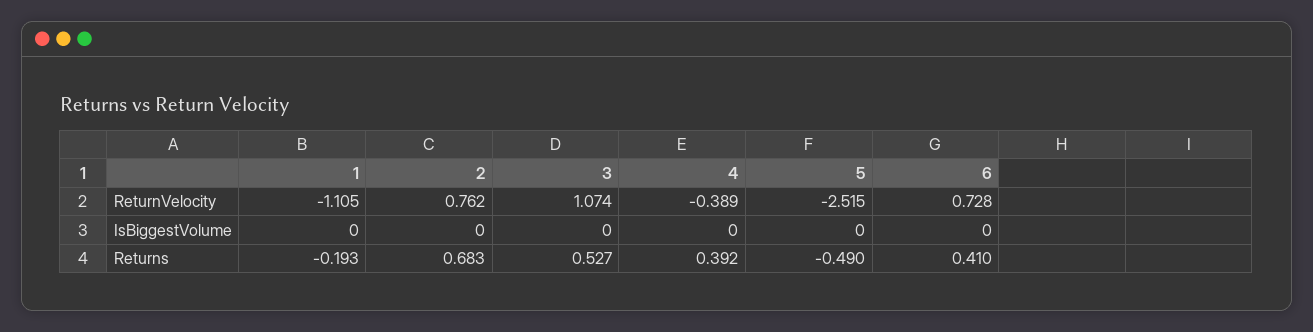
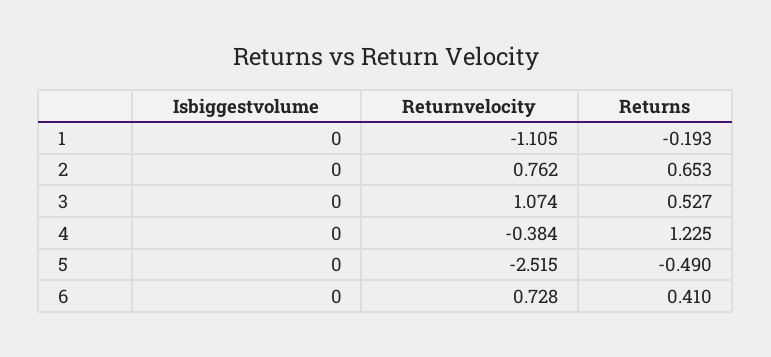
  {
    "1": {
      "ReturnVelocity": -1.105,
      "IsBiggestVolume": 0,
      "Returns": -0.193
    },
    "2": {
      "ReturnVelocity": 0.762,
      "IsBiggestVolume": 0,
-     "Returns": 0.683
+     "Returns": 0.653
    },
    "3": {
      "ReturnVelocity": 1.074,
      "IsBiggestVolume": 0,
      "Returns": 0.527
    },
    "4": {
-     "ReturnVelocity": -0.389,
+     "ReturnVelocity": -0.384,
      "IsBiggestVolume": 0,
-     "Returns": 0.392
+     "Returns": 1.225
    },
    "5": {
      "ReturnVelocity": -2.515,
      "IsBiggestVolume": 0,
      "Returns": -0.49
    },
    "6": {
      "ReturnVelocity": 0.728,
      "IsBiggestVolume": 0,
      "Returns": 0.41
    }
  }

